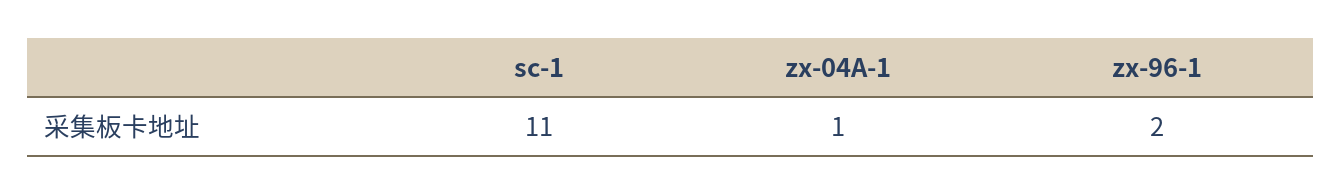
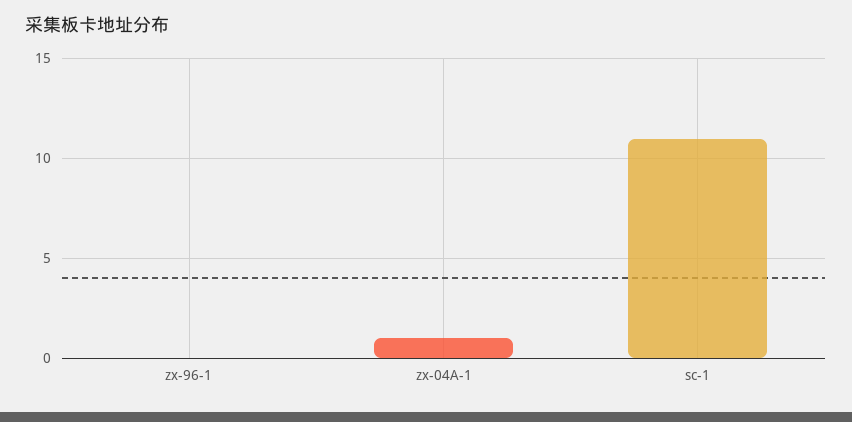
  {
    "sc-1": 11,
    "zx-04A-1": 1,
-   "zx-96-1": 2
+   "zx-96-1": 0
  }

